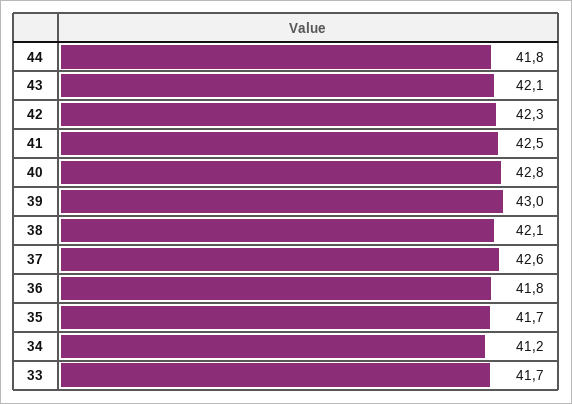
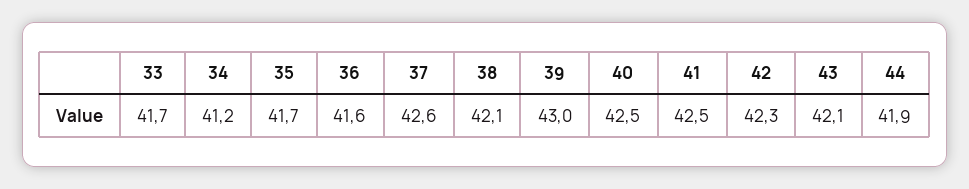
  {
-   "44": 41.8,
+   "44": 41.9,
    "43": 42.1,
    "42": 42.3,
    "41": 42.5,
-   "40": 42.8,
+   "40": 42.5,
    "39": 43,
    "38": 42.1,
    "37": 42.6,
-   "36": 41.8,
+   "36": 41.6,
    "35": 41.7,
    "34": 41.2,
    "33": 41.7
  }

